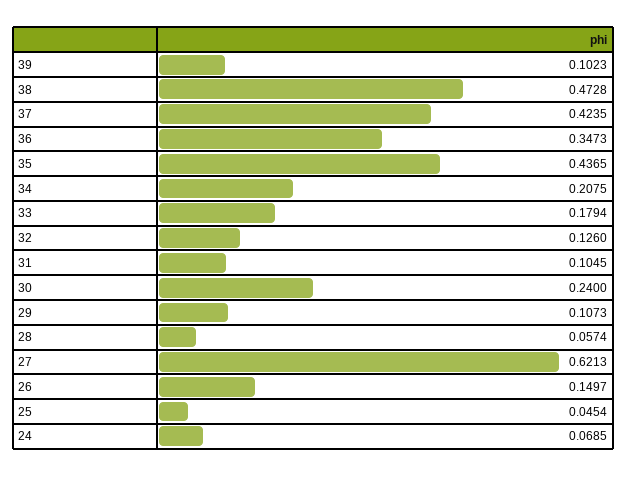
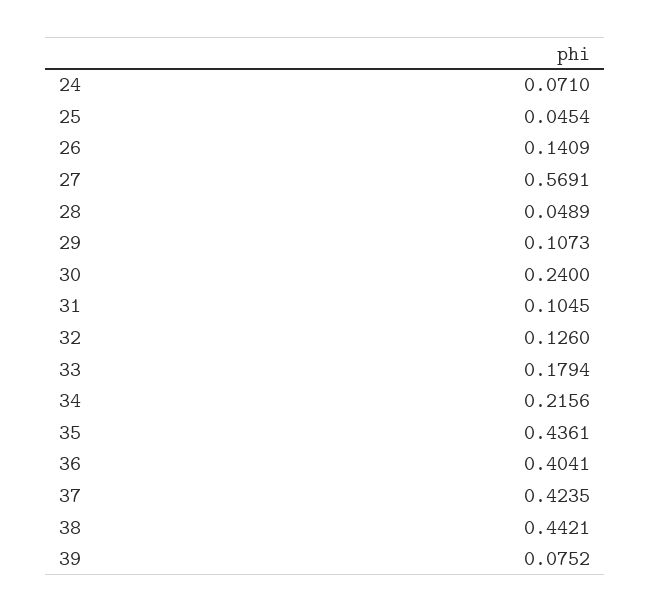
  {
-   "39": 0.1023,
+   "39": 0.0752,
-   "38": 0.4728,
+   "38": 0.4421,
    "37": 0.4235,
-   "36": 0.3473,
+   "36": 0.4041,
-   "35": 0.4365,
+   "35": 0.4361,
-   "34": 0.2075,
+   "34": 0.2156,
    "33": 0.1794,
    "32": 0.126,
    "31": 0.1045,
    "30": 0.24,
    "29": 0.1073,
-   "28": 0.0574,
+   "28": 0.0489,
-   "27": 0.6213,
+   "27": 0.5691,
-   "26": 0.1497,
+   "26": 0.1409,
    "25": 0.0454,
-   "24": 0.0685
+   "24": 0.071
  }

